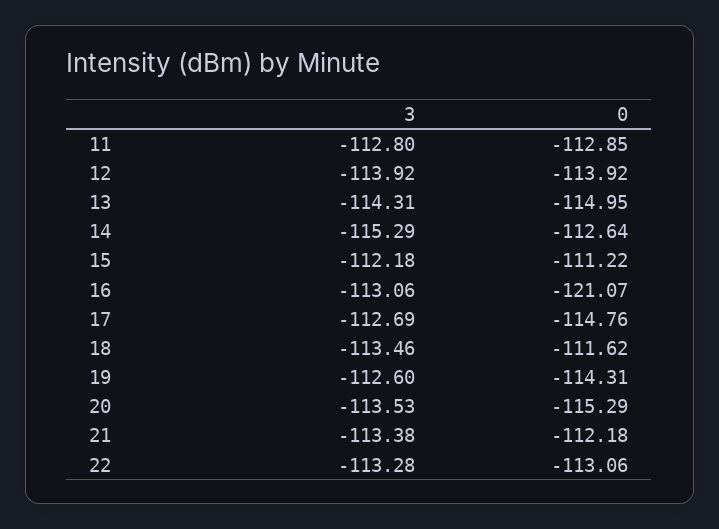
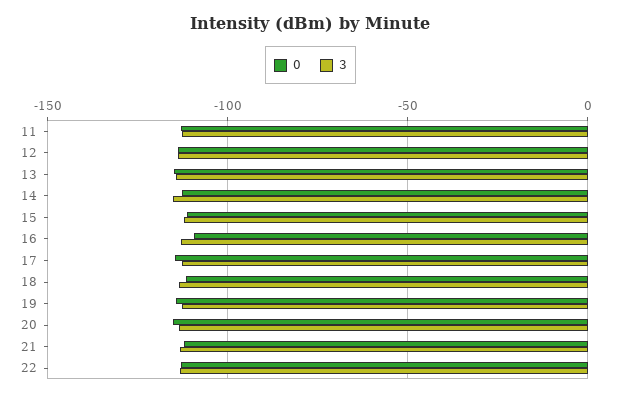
  {
    "3": {
      "11": -112.8,
      "12": -113.92,
      "13": -114.31,
      "14": -115.29,
      "15": -112.18,
      "16": -113.06,
      "17": -112.69,
      "18": -113.46,
      "19": -112.6,
      "20": -113.53,
      "21": -113.38,
      "22": -113.28
    },
    "0": {
      "11": -112.85,
      "12": -113.92,
      "13": -114.95,
      "14": -112.64,
      "15": -111.22,
-     "16": -121.07,
+     "16": -110,
      "17": -114.76,
      "18": -111.62,
      "19": -114.31,
      "20": -115.29,
      "21": -112.18,
      "22": -113.06
    }
  }

